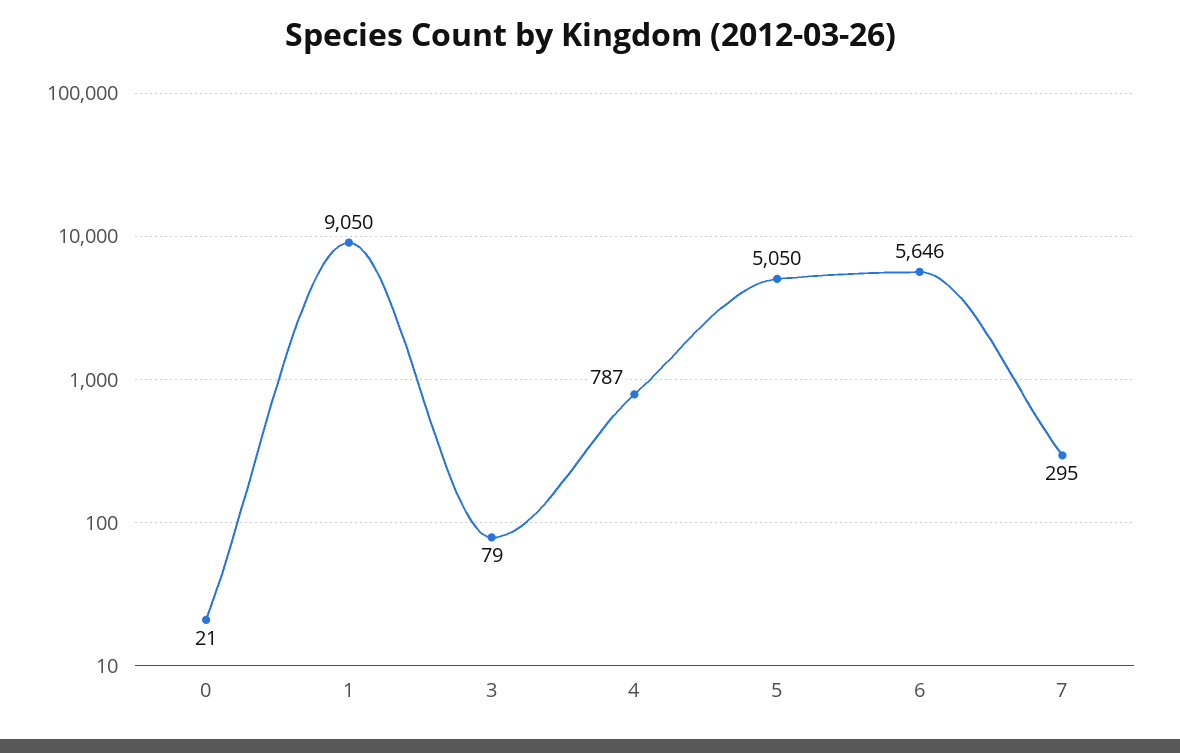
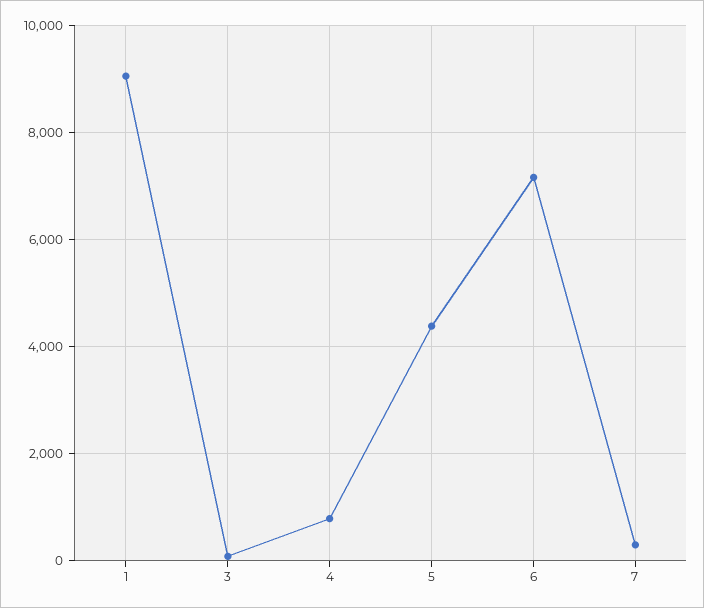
  {
-   "0": 21,
    "1": 9050,
    "3": 79,
    "4": 787,
-   "5": 5050,
+   "5": 4400,
-   "6": 5646,
+   "6": 7200,
    "7": 295
  }

